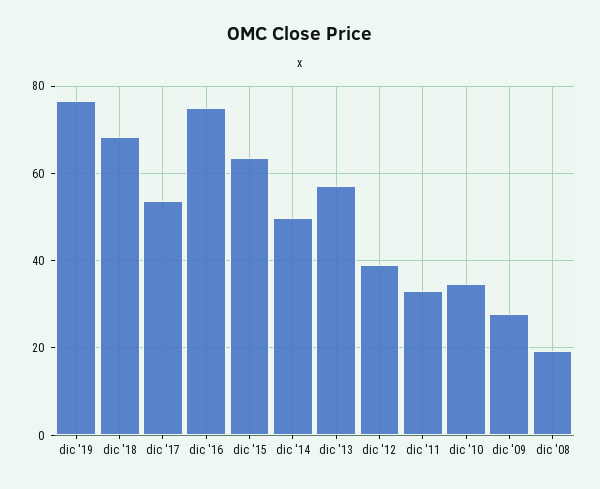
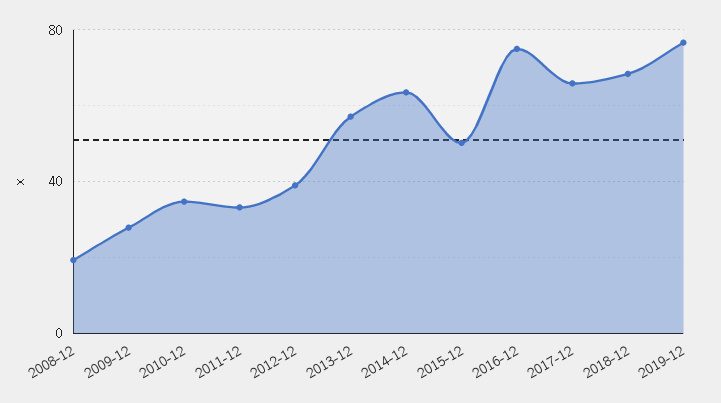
  {
    "dic '19": 76,
    "dic '18": 68,
-   "dic '17": 54,
+   "dic '17": 65,
    "dic '16": 74,
-   "dic '15": 64,
+   "dic '15": 50,
-   "dic '14": 50,
+   "dic '14": 65,
    "dic '13": 58,
    "dic '12": 38,
    "dic '11": 34,
    "dic '10": 34,
    "dic '09": 28,
    "dic '08": 20
  }

